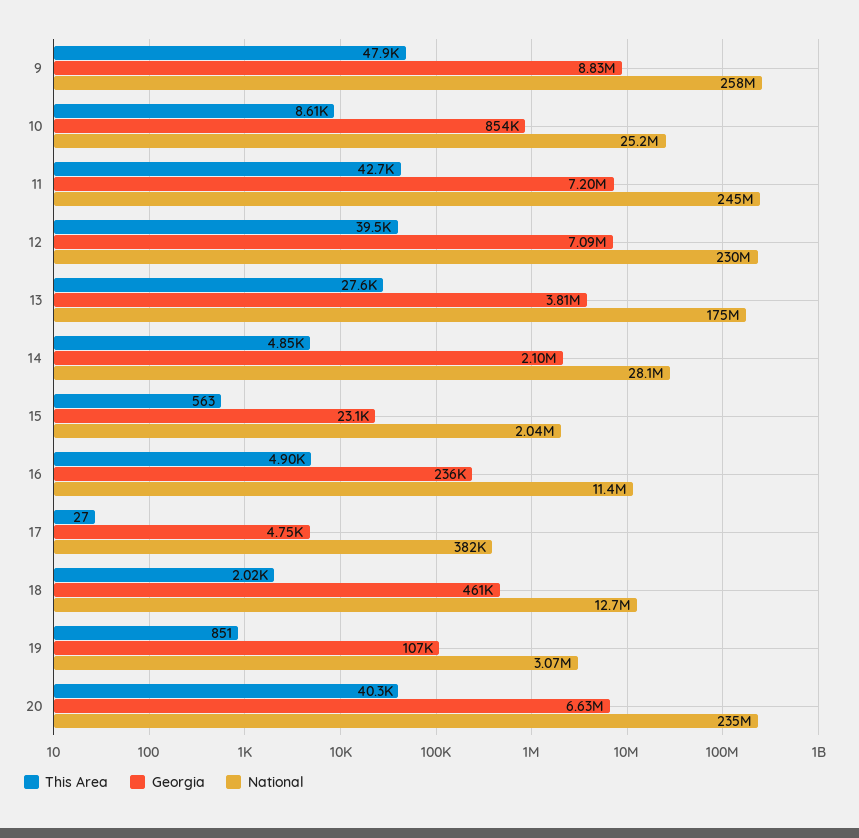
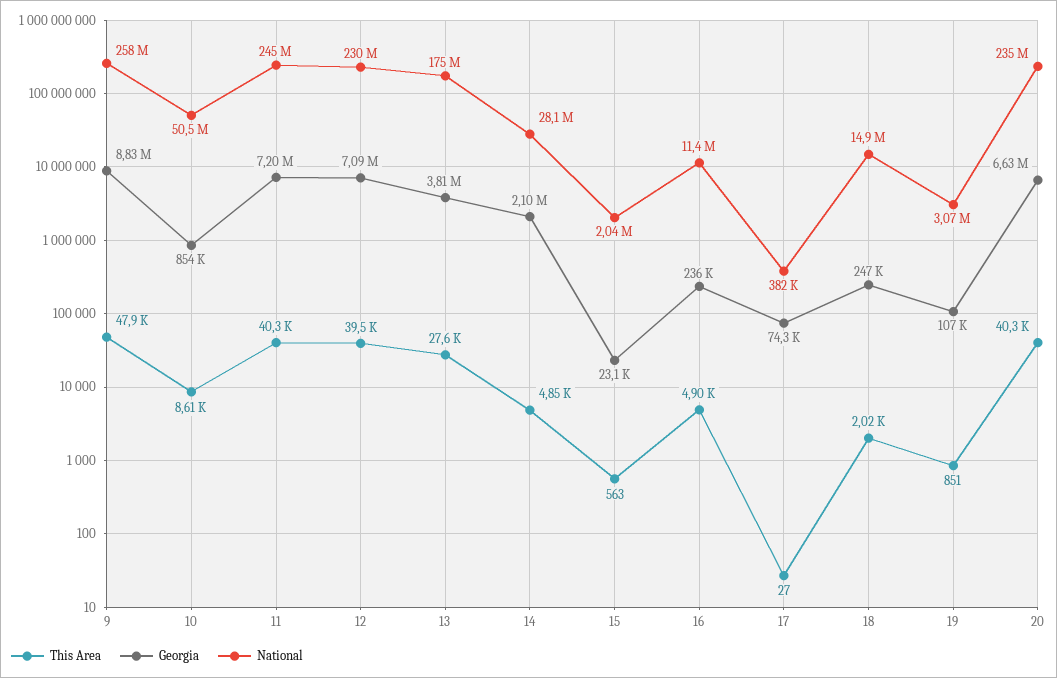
  {
    "This Area": {
      "9": 47900,
      "10": 8610,
-     "11": 42700,
+     "11": 40300,
      "12": 39500,
      "13": 27600,
      "14": 4850,
      "15": 563,
      "16": 4900,
      "17": 27,
      "18": 2020,
      "19": 851,
      "20": 40300
    },
    "Georgia": {
      "9": 8830000,
      "10": 854000,
      "11": 7200000,
      "12": 7090000,
      "13": 3810000,
      "14": 2100000,
      "15": 23100,
      "16": 236000,
-     "17": 4750,
+     "17": 74300,
-     "18": 461000,
+     "18": 247000,
      "19": 107000,
      "20": 6630000
    },
    "National": {
      "9": 258000000,
-     "10": 25200000,
+     "10": 50500000,
      "11": 245000000,
      "12": 230000000,
      "13": 175000000,
      "14": 28100000,
      "15": 2040000,
      "16": 11400000,
      "17": 382000,
-     "18": 12700000,
+     "18": 14900000,
      "19": 3070000,
      "20": 235000000
    }
  }

